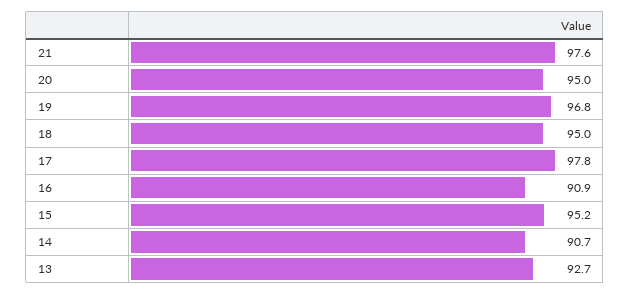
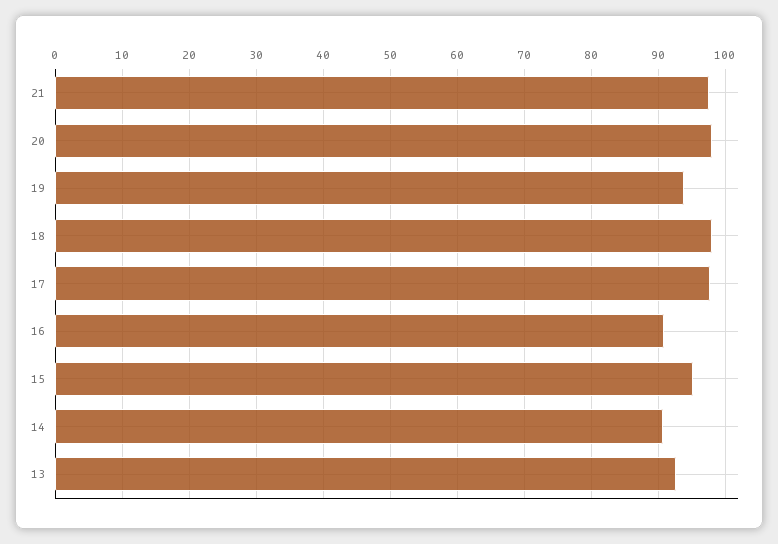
  {
    "21": 97.6,
-   "20": 95,
+   "20": 98,
-   "19": 96.8,
+   "19": 94,
-   "18": 95,
+   "18": 98,
    "17": 97.8,
    "16": 90.9,
    "15": 95.2,
    "14": 90.7,
    "13": 92.7
  }

